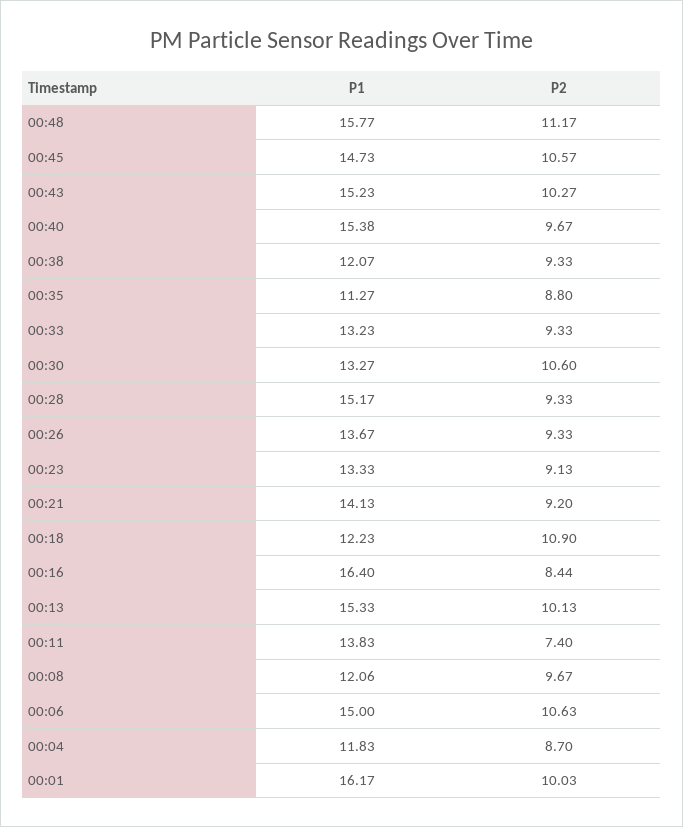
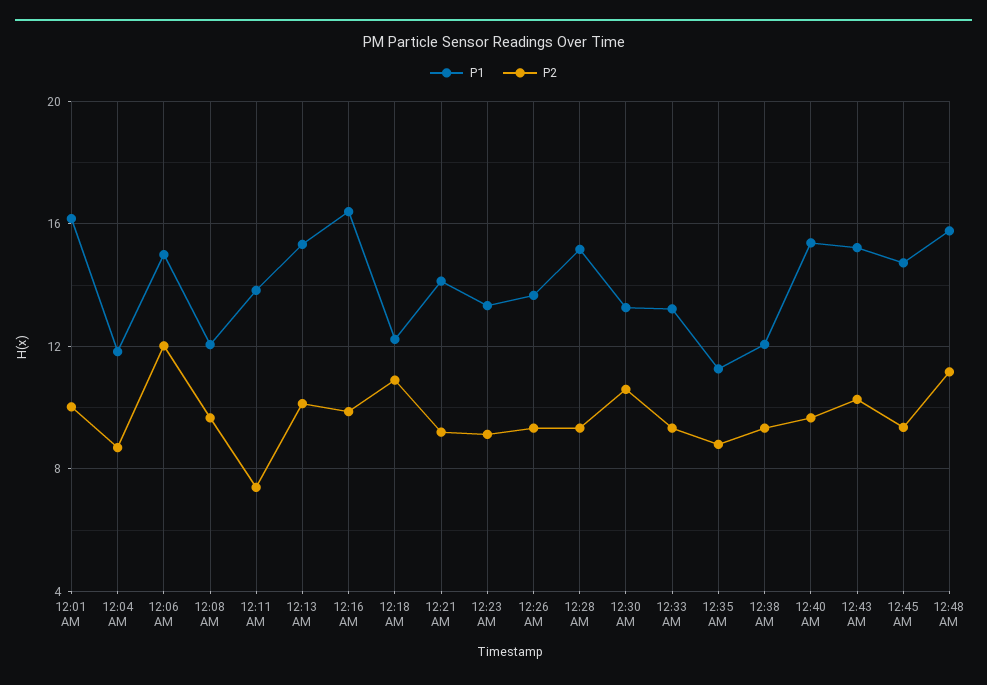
  {
    "P1": {
      "00:48": 15.77,
      "00:45": 14.73,
      "00:43": 15.23,
      "00:40": 15.38,
      "00:38": 12.07,
      "00:35": 11.27,
      "00:33": 13.23,
      "00:30": 13.27,
      "00:28": 15.17,
      "00:26": 13.67,
      "00:23": 13.33,
      "00:21": 14.13,
      "00:18": 12.23,
      "00:16": 16.4,
      "00:13": 15.33,
      "00:11": 13.83,
      "00:08": 12.06,
      "00:06": 15,
      "00:04": 11.83,
      "00:01": 16.17
    },
    "P2": {
      "00:48": 11.17,
-     "00:45": 10.57,
+     "00:45": 9.5,
      "00:43": 10.27,
      "00:40": 9.67,
      "00:38": 9.33,
      "00:35": 8.8,
      "00:33": 9.33,
      "00:30": 10.6,
      "00:28": 9.33,
      "00:26": 9.33,
      "00:23": 9.13,
      "00:21": 9.2,
      "00:18": 10.9,
-     "00:16": 8.44,
+     "00:16": 10,
      "00:13": 10.13,
      "00:11": 7.4,
      "00:08": 9.67,
-     "00:06": 10.63,
+     "00:06": 12,
      "00:04": 8.7,
      "00:01": 10.03
    }
  }

